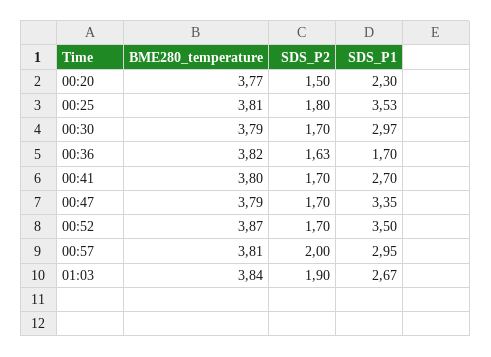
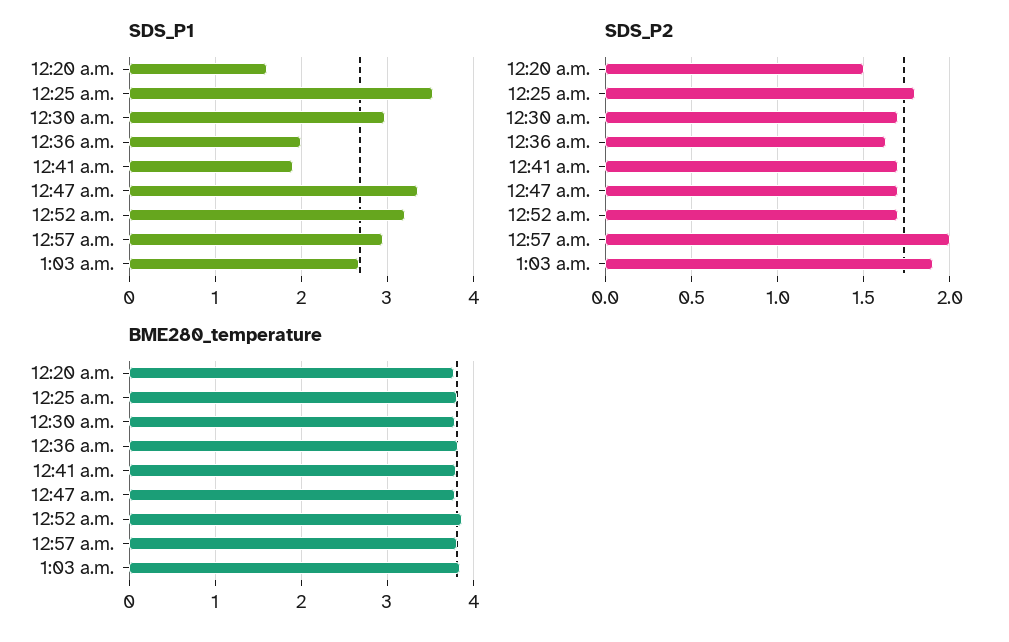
  {
    "BME280_temperature": {
      "00:20": 3.77,
      "00:25": 3.81,
      "00:30": 3.79,
      "00:36": 3.82,
      "00:41": 3.8,
      "00:47": 3.79,
      "00:52": 3.87,
      "00:57": 3.81,
      "01:03": 3.84
    },
    "SDS_P2": {
      "00:20": 1.5,
      "00:25": 1.8,
      "00:30": 1.7,
      "00:36": 1.63,
      "00:41": 1.7,
      "00:47": 1.7,
      "00:52": 1.7,
      "00:57": 2,
      "01:03": 1.9
    },
    "SDS_P1": {
-     "00:20": 2.3,
+     "00:20": 1.6,
      "00:25": 3.53,
      "00:30": 2.97,
-     "00:36": 1.7,
+     "00:36": 2,
-     "00:41": 2.7,
+     "00:41": 1.9,
      "00:47": 3.35,
-     "00:52": 3.5,
+     "00:52": 3.2,
      "00:57": 2.95,
      "01:03": 2.67
    }
  }

